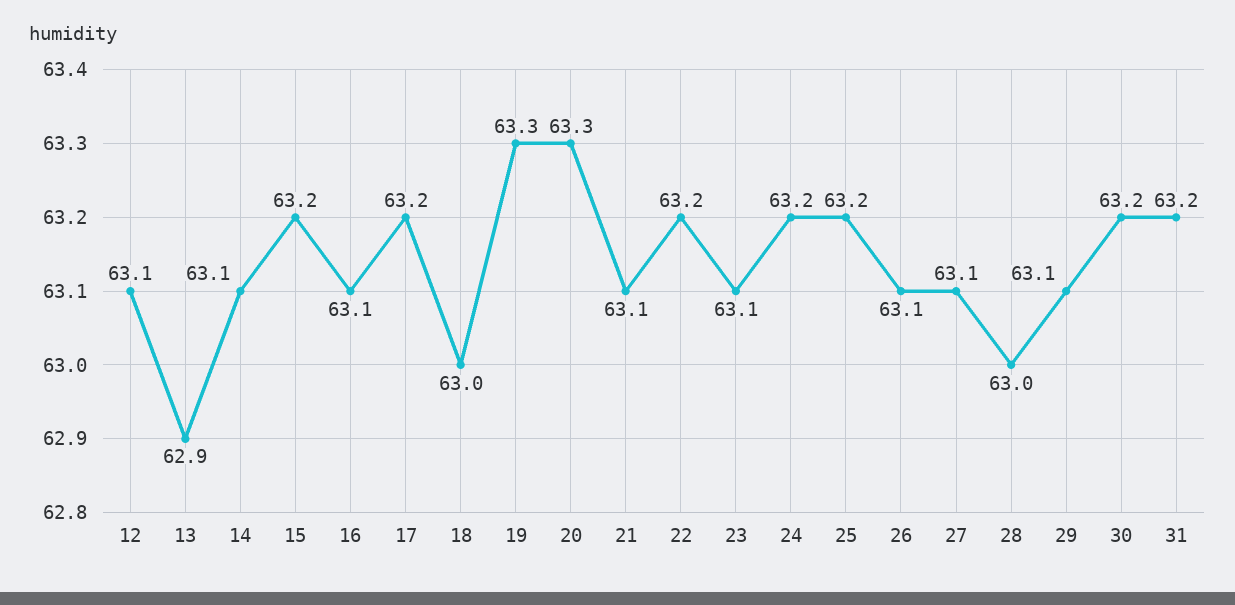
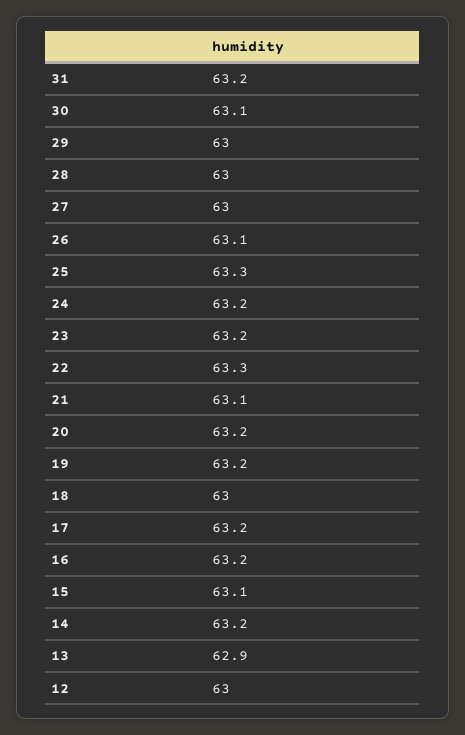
  {
-   "12": 63.1,
+   "12": 63,
    "13": 62.9,
-   "14": 63.1,
+   "14": 63.2,
-   "15": 63.2,
+   "15": 63.1,
-   "16": 63.1,
+   "16": 63.2,
    "17": 63.2,
    "18": 63,
-   "19": 63.3,
+   "19": 63.2,
-   "20": 63.3,
+   "20": 63.2,
    "21": 63.1,
-   "22": 63.2,
+   "22": 63.3,
-   "23": 63.1,
+   "23": 63.2,
    "24": 63.2,
-   "25": 63.2,
+   "25": 63.3,
    "26": 63.1,
-   "27": 63.1,
+   "27": 63,
    "28": 63,
-   "29": 63.1,
+   "29": 63,
-   "30": 63.2,
+   "30": 63.1,
    "31": 63.2
  }

